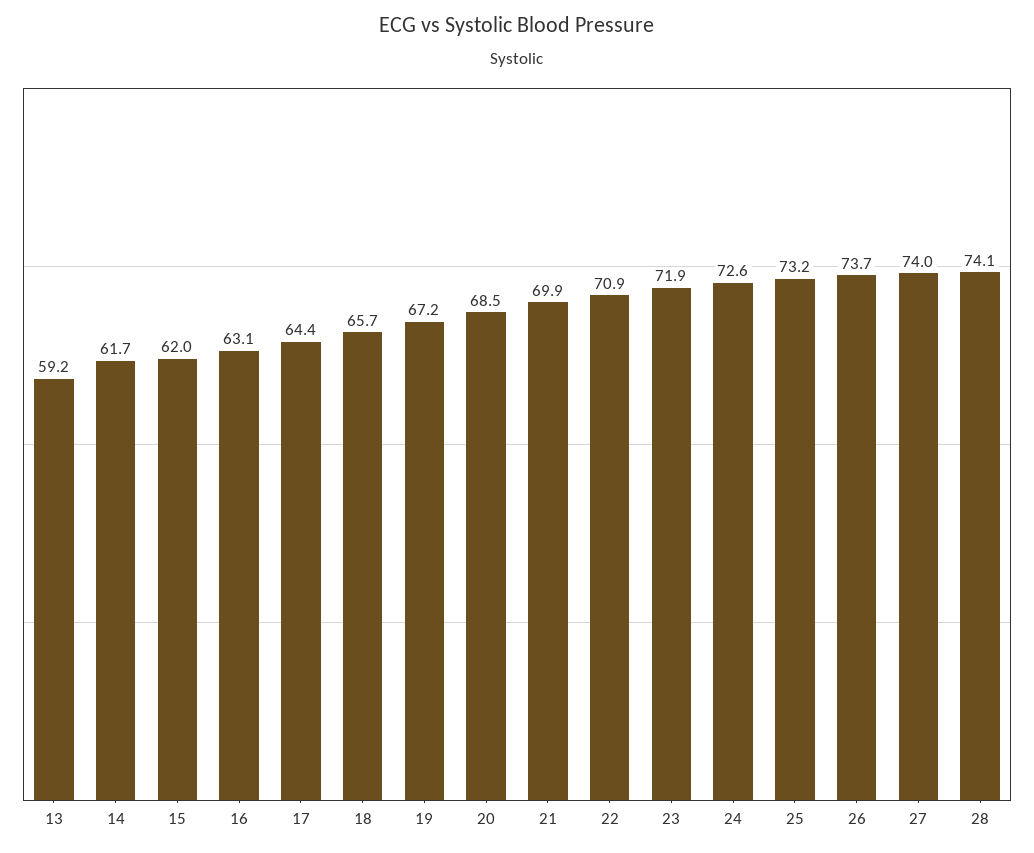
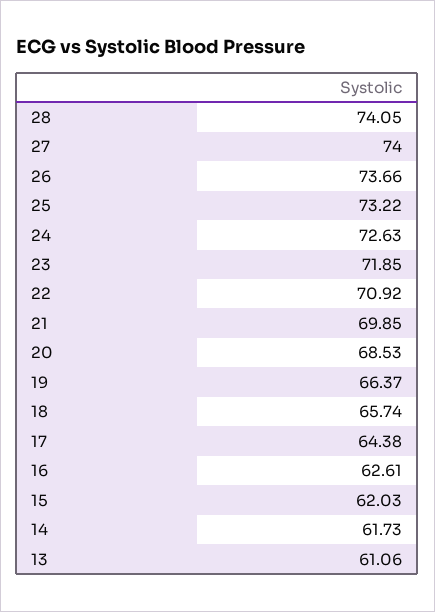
  {
-   "13": 59.2,
+   "13": 61.06,
    "14": 61.73,
    "15": 62.03,
-   "16": 63.1,
+   "16": 62.61,
    "17": 64.38,
    "18": 65.74,
-   "19": 67.2,
+   "19": 66.37,
    "20": 68.53,
    "21": 69.85,
    "22": 70.92,
    "23": 71.85,
    "24": 72.63,
    "25": 73.22,
    "26": 73.66,
    "27": 74,
    "28": 74.05
  }

